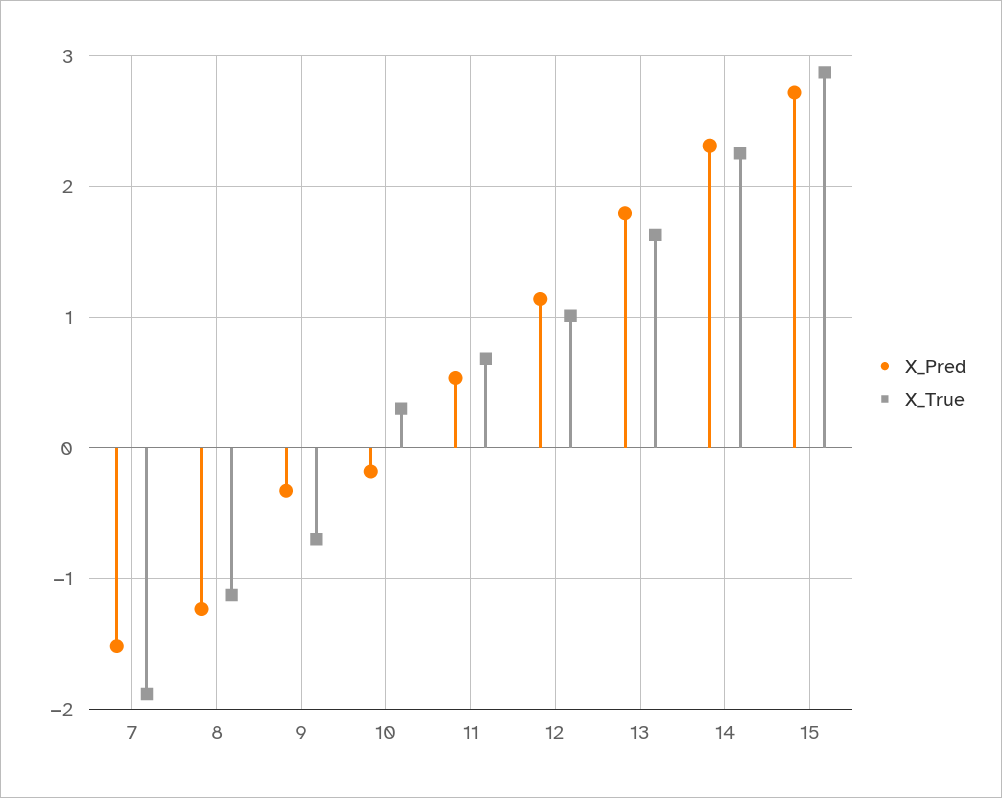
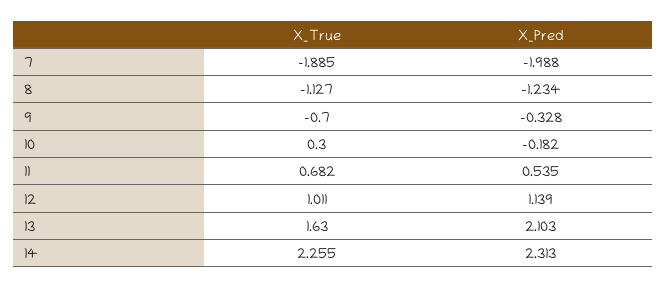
  {
    "X_Pred": {
-     "7": -1.5,
+     "7": -1.988,
      "8": -1.234,
      "9": -0.328,
      "10": -0.182,
      "11": 0.535,
      "12": 1.139,
-     "13": 1.8,
+     "13": 2.103,
-     "14": 2.313,
+     "14": 2.313
-     "15": 2.7
    },
    "X_True": {
      "7": -1.885,
      "8": -1.127,
      "9": -0.7,
      "10": 0.3,
      "11": 0.682,
      "12": 1.011,
      "13": 1.63,
-     "14": 2.255,
+     "14": 2.255
-     "15": 2.9
    }
  }

